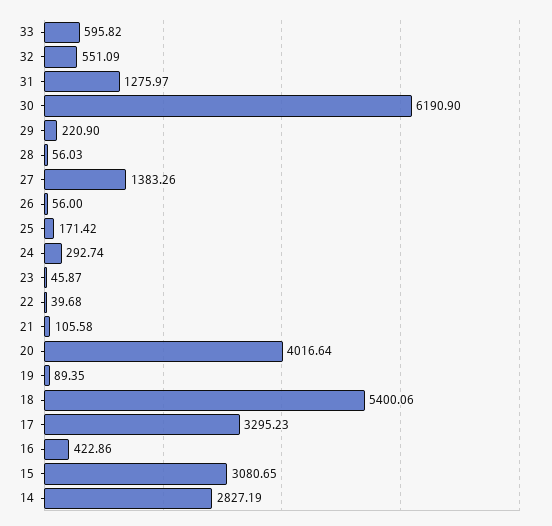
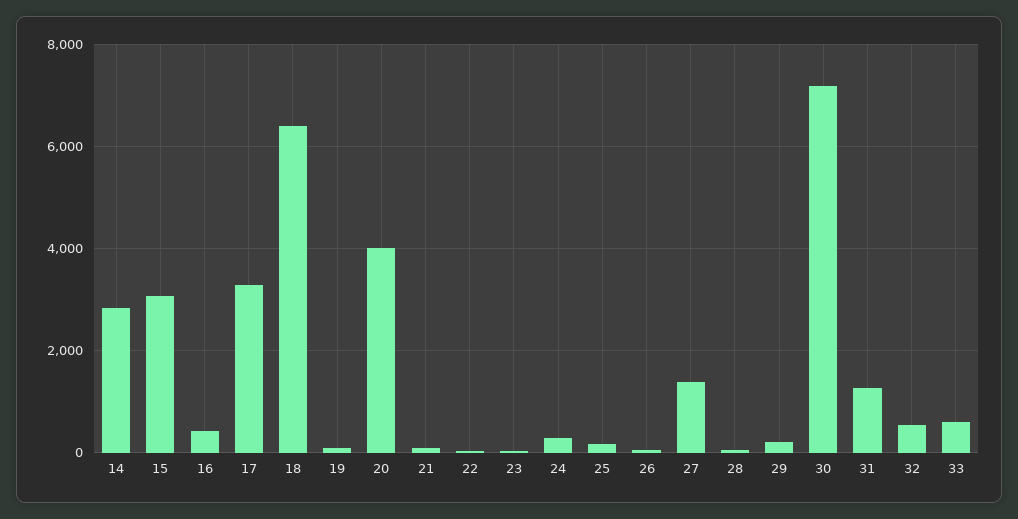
  {
    "33": 595.82,
    "32": 551.09,
    "31": 1275.97,
-   "30": 6190.9,
+   "30": 7200,
    "29": 220.9,
    "28": 56.03,
    "27": 1383.26,
    "26": 56,
    "25": 171.42,
    "24": 292.74,
    "23": 45.87,
    "22": 39.68,
    "21": 105.58,
    "20": 4016.64,
    "19": 89.35,
-   "18": 5400.06,
+   "18": 6400,
    "17": 3295.23,
    "16": 422.86,
    "15": 3080.65,
    "14": 2827.19
  }

